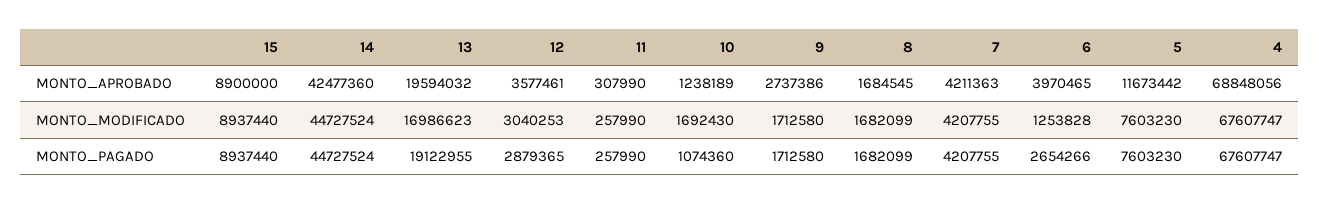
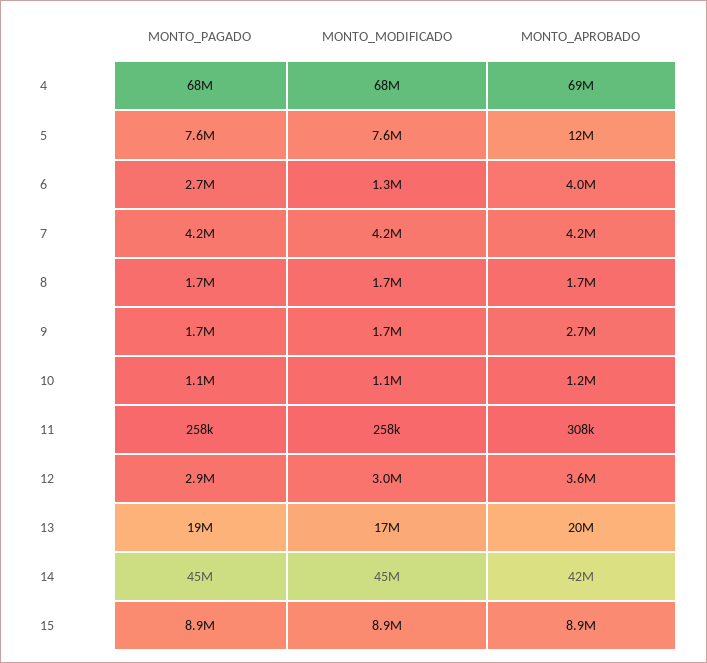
  {
    "15": {
      "MONTO_APROBADO": 8900000,
      "MONTO_MODIFICADO": 8937440,
      "MONTO_PAGADO": 8937440
    },
    "14": {
      "MONTO_APROBADO": 42477360,
      "MONTO_MODIFICADO": 44727524,
      "MONTO_PAGADO": 44727524
    },
    "13": {
      "MONTO_APROBADO": 19594032,
      "MONTO_MODIFICADO": 16986623,
      "MONTO_PAGADO": 19122955
    },
    "12": {
      "MONTO_APROBADO": 3577461,
      "MONTO_MODIFICADO": 3040253,
      "MONTO_PAGADO": 2879365
    },
    "11": {
      "MONTO_APROBADO": 307990,
      "MONTO_MODIFICADO": 257990,
      "MONTO_PAGADO": 257990
    },
    "10": {
      "MONTO_APROBADO": 1238189,
-     "MONTO_MODIFICADO": 1692430,
+     "MONTO_MODIFICADO": 1100000,
      "MONTO_PAGADO": 1074360
    },
    "9": {
      "MONTO_APROBADO": 2737386,
      "MONTO_MODIFICADO": 1712580,
      "MONTO_PAGADO": 1712580
    },
    "8": {
      "MONTO_APROBADO": 1684545,
      "MONTO_MODIFICADO": 1682099,
      "MONTO_PAGADO": 1682099
    },
    "7": {
      "MONTO_APROBADO": 4211363,
      "MONTO_MODIFICADO": 4207755,
      "MONTO_PAGADO": 4207755
    },
    "6": {
      "MONTO_APROBADO": 3970465,
      "MONTO_MODIFICADO": 1253828,
      "MONTO_PAGADO": 2654266
    },
    "5": {
      "MONTO_APROBADO": 11673442,
      "MONTO_MODIFICADO": 7603230,
      "MONTO_PAGADO": 7603230
    },
    "4": {
      "MONTO_APROBADO": 68848056,
      "MONTO_MODIFICADO": 67607747,
      "MONTO_PAGADO": 67607747
    }
  }

